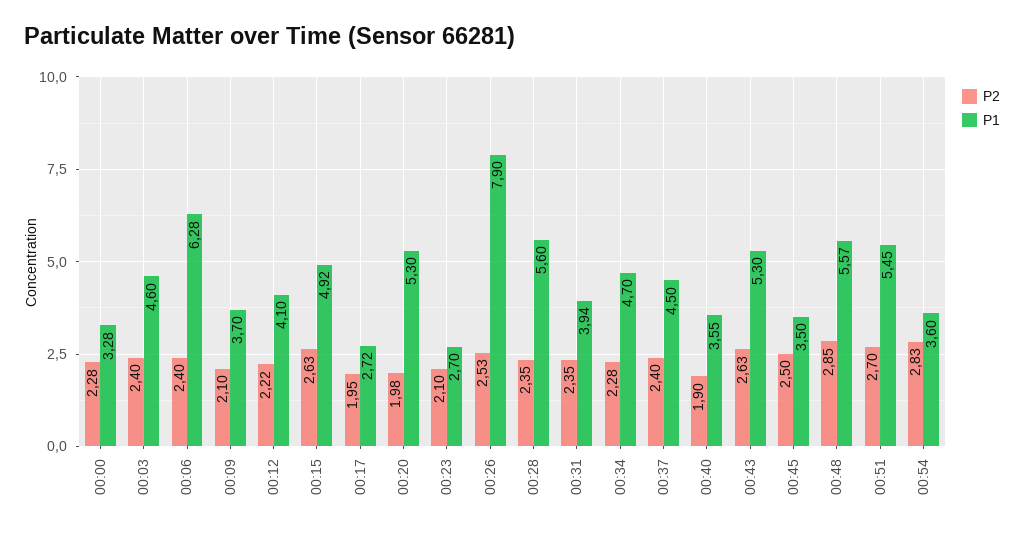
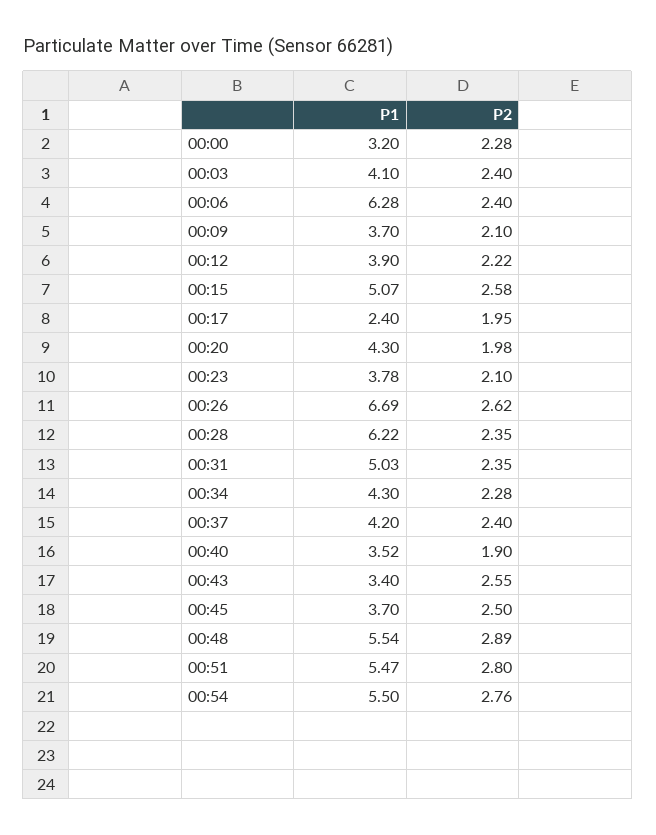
  {
    "P2": {
      "00:00": 2.28,
      "00:03": 2.4,
      "00:06": 2.4,
      "00:09": 2.1,
      "00:12": 2.22,
-     "00:15": 2.63,
+     "00:15": 2.58,
      "00:17": 1.95,
      "00:20": 1.98,
      "00:23": 2.1,
-     "00:26": 2.53,
+     "00:26": 2.62,
      "00:28": 2.35,
      "00:31": 2.35,
      "00:34": 2.28,
      "00:37": 2.4,
      "00:40": 1.9,
-     "00:43": 2.63,
+     "00:43": 2.55,
      "00:45": 2.5,
-     "00:48": 2.85,
+     "00:48": 2.89,
-     "00:51": 2.7,
+     "00:51": 2.8,
-     "00:54": 2.83
+     "00:54": 2.76
    },
    "P1": {
-     "00:00": 3.28,
+     "00:00": 3.2,
-     "00:03": 4.6,
+     "00:03": 4.1,
      "00:06": 6.28,
      "00:09": 3.7,
-     "00:12": 4.1,
+     "00:12": 3.9,
-     "00:15": 4.92,
+     "00:15": 5.07,
-     "00:17": 2.72,
+     "00:17": 2.4,
-     "00:20": 5.3,
+     "00:20": 4.3,
-     "00:23": 2.7,
+     "00:23": 3.78,
-     "00:26": 7.9,
+     "00:26": 6.69,
-     "00:28": 5.6,
+     "00:28": 6.22,
-     "00:31": 3.94,
+     "00:31": 5.03,
-     "00:34": 4.7,
+     "00:34": 4.3,
-     "00:37": 4.5,
+     "00:37": 4.2,
-     "00:40": 3.55,
+     "00:40": 3.52,
-     "00:43": 5.3,
+     "00:43": 3.4,
-     "00:45": 3.5,
+     "00:45": 3.7,
-     "00:48": 5.57,
+     "00:48": 5.54,
-     "00:51": 5.45,
+     "00:51": 5.47,
-     "00:54": 3.6
+     "00:54": 5.5
    }
  }

